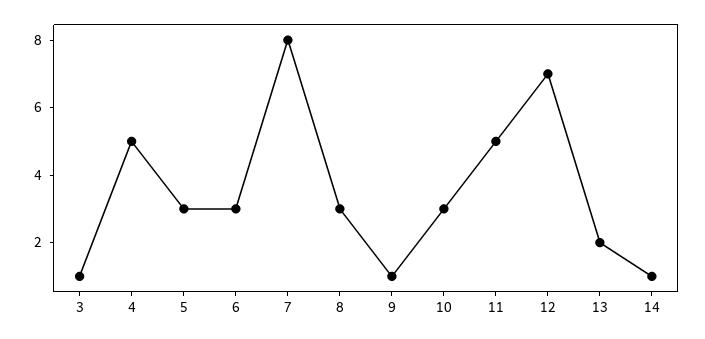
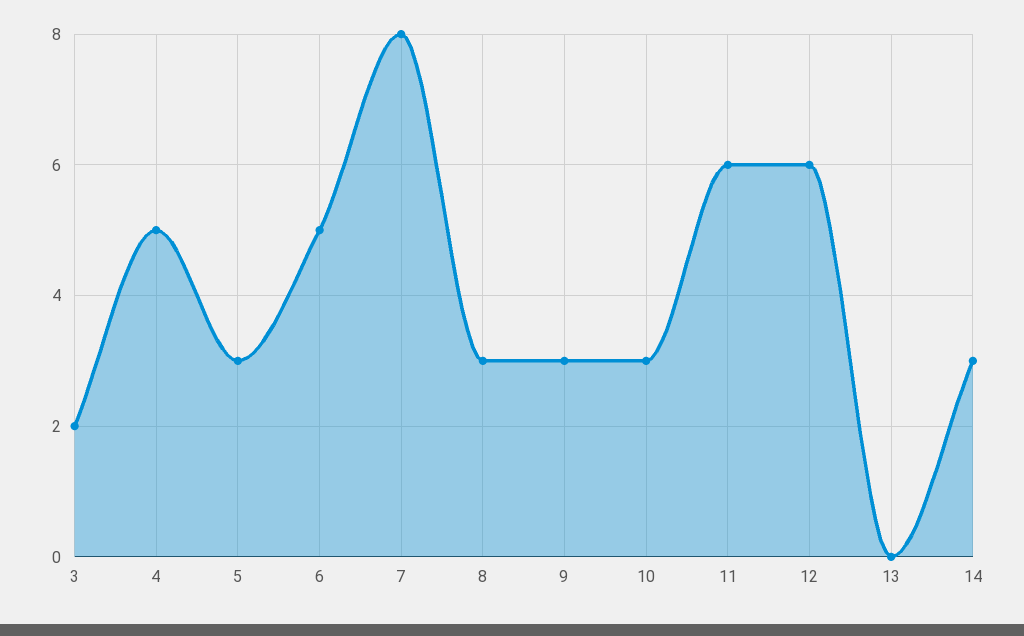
  {
-   "3": 1,
+   "3": 2,
    "4": 5,
    "5": 3,
-   "6": 3,
+   "6": 5,
    "7": 8,
    "8": 3,
-   "9": 1,
+   "9": 3,
    "10": 3,
-   "11": 5,
+   "11": 6,
-   "12": 7,
+   "12": 6,
-   "13": 2,
+   "13": 0,
-   "14": 1
+   "14": 3
  }

